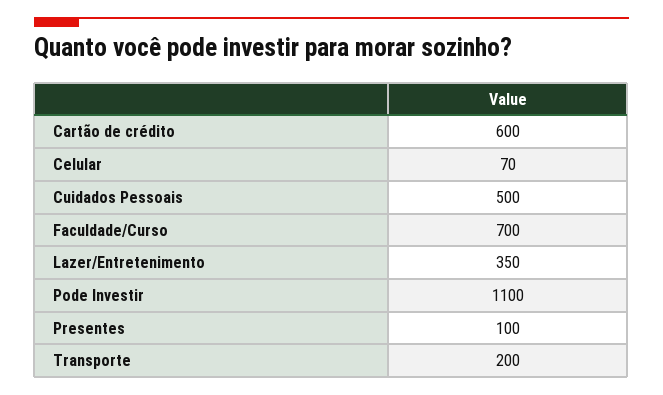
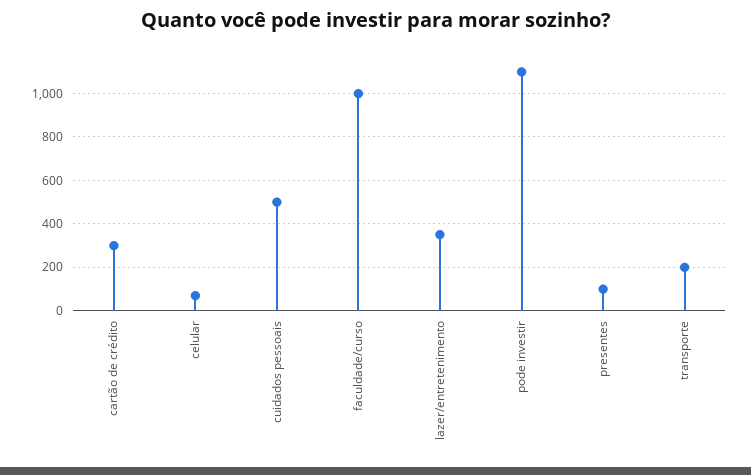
  {
-   "Cartão de crédito": 600,
+   "Cartão de crédito": 300,
    "Celular": 70,
    "Cuidados Pessoais": 500,
-   "Faculdade/Curso": 700,
+   "Faculdade/Curso": 1000,
    "Lazer/Entretenimento": 350,
    "Pode Investir": 1100,
    "Presentes": 100,
    "Transporte": 200
  }

